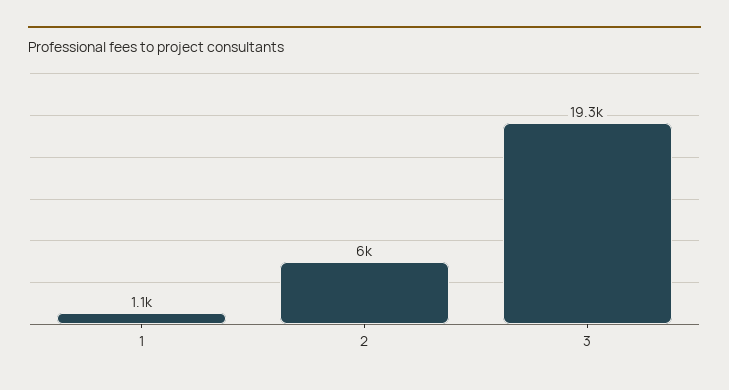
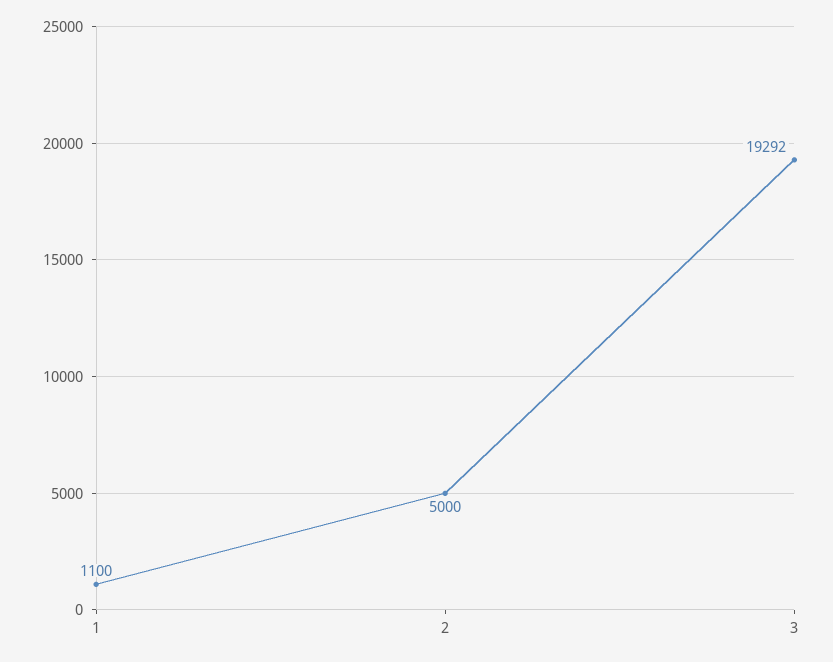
  {
    "1": 1100,
-   "2": 6000,
+   "2": 5000,
    "3": 19292
  }

